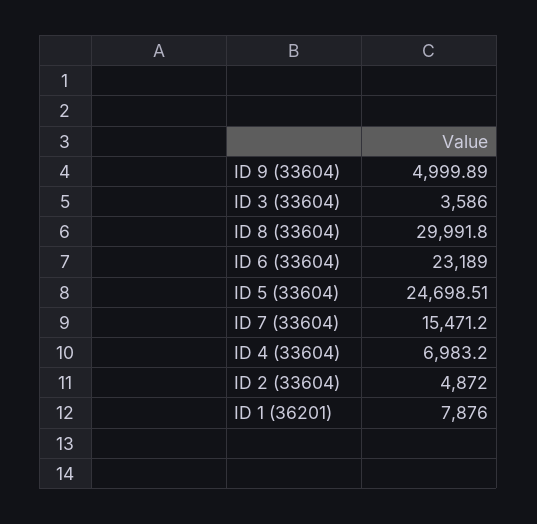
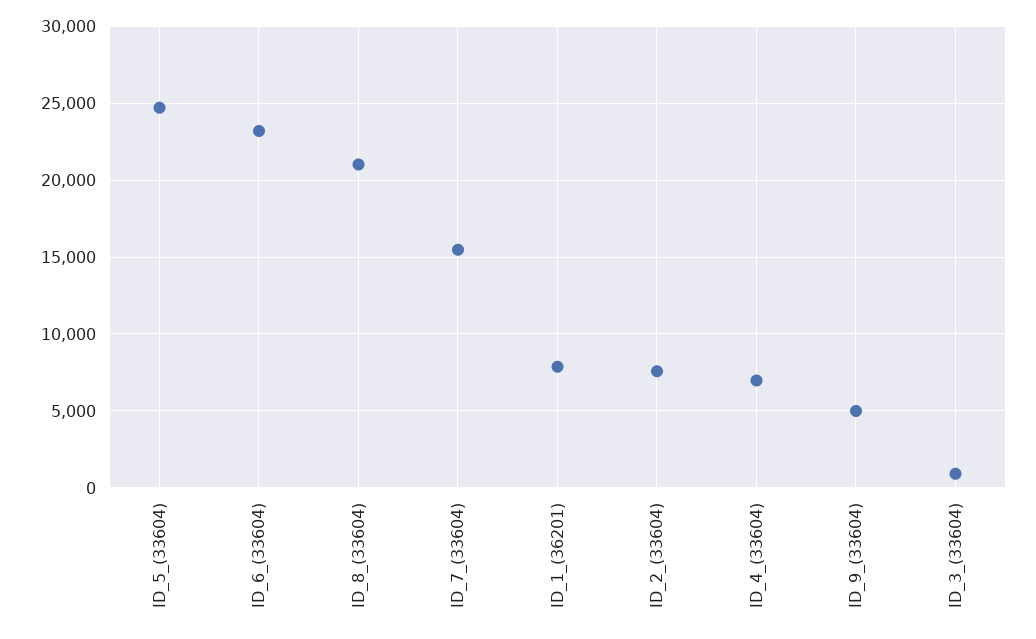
  {
    "ID 9 (33604)": 4999.89,
-   "ID 3 (33604)": 3586,
+   "ID 3 (33604)": 1000,
-   "ID 8 (33604)": 29991.8,
+   "ID 8 (33604)": 21000,
    "ID 6 (33604)": 23189,
    "ID 5 (33604)": 24698.51,
    "ID 7 (33604)": 15471.2,
    "ID 4 (33604)": 6983.2,
-   "ID 2 (33604)": 4872,
+   "ID 2 (33604)": 7500,
    "ID 1 (36201)": 7876
  }

